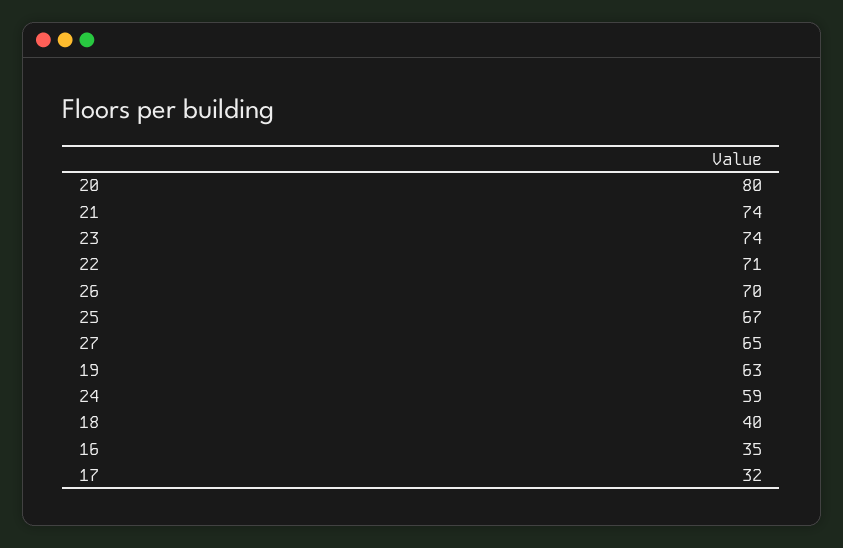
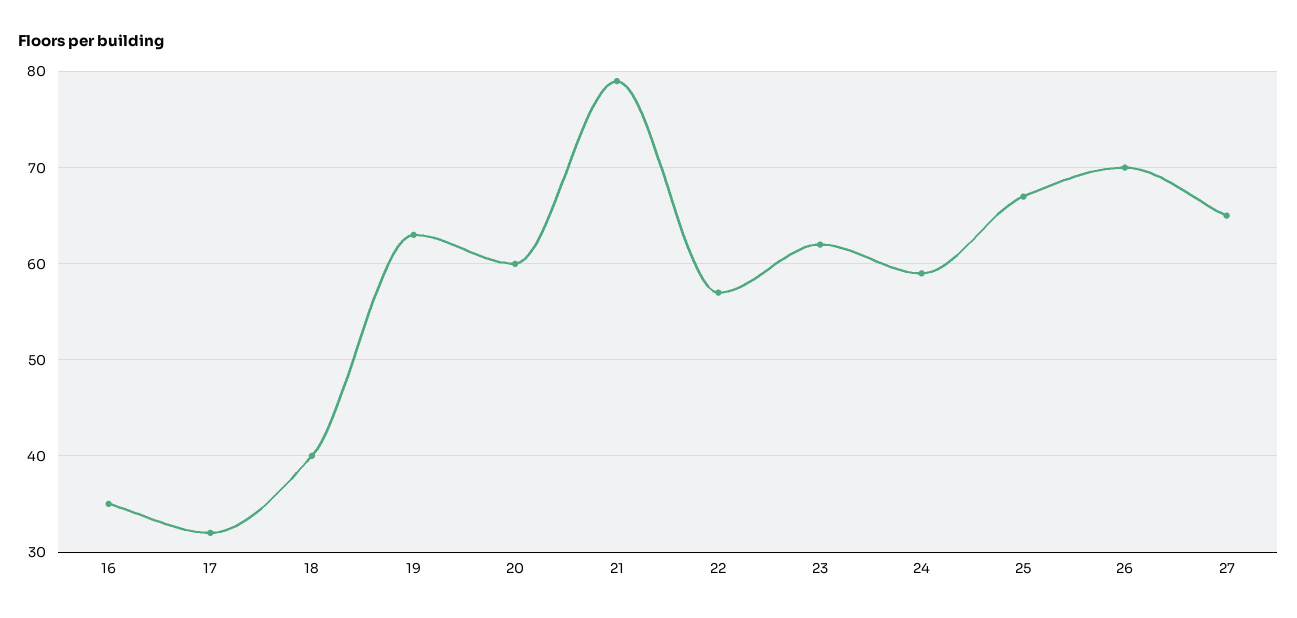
  {
-   "20": 80,
+   "20": 60,
-   "21": 74,
+   "21": 79,
-   "23": 74,
+   "23": 62,
-   "22": 71,
+   "22": 57,
    "26": 70,
    "25": 67,
    "27": 65,
    "19": 63,
    "24": 59,
    "18": 40,
    "16": 35,
    "17": 32
  }

